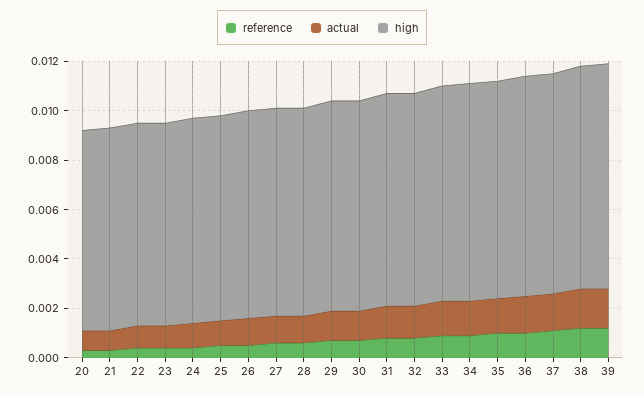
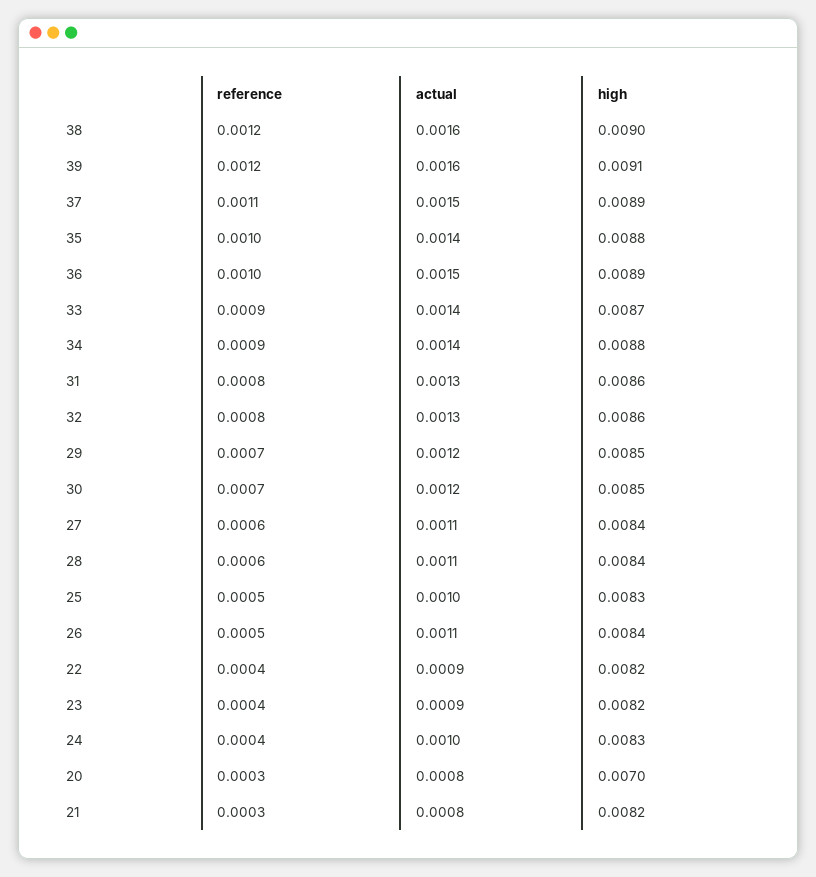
  {
    "reference": {
      "20": 0.0003,
      "21": 0.0003,
      "22": 0.0004,
      "23": 0.0004,
      "24": 0.0004,
      "25": 0.0005,
      "26": 0.0005,
      "27": 0.0006,
      "28": 0.0006,
      "29": 0.0007,
      "30": 0.0007,
      "31": 0.0008,
      "32": 0.0008,
      "33": 0.0009,
      "34": 0.0009,
      "35": 0.001,
      "36": 0.001,
      "37": 0.0011,
      "38": 0.0012,
      "39": 0.0012
    },
    "actual": {
      "20": 0.0008,
      "21": 0.0008,
      "22": 0.0009,
      "23": 0.0009,
      "24": 0.001,
      "25": 0.001,
      "26": 0.0011,
      "27": 0.0011,
      "28": 0.0011,
      "29": 0.0012,
      "30": 0.0012,
      "31": 0.0013,
      "32": 0.0013,
      "33": 0.0014,
      "34": 0.0014,
      "35": 0.0014,
      "36": 0.0015,
      "37": 0.0015,
      "38": 0.0016,
      "39": 0.0016
    },
    "high": {
-     "20": 0.008,
+     "20": 0.007,
      "21": 0.0082,
      "22": 0.0082,
      "23": 0.0082,
      "24": 0.0083,
      "25": 0.0083,
      "26": 0.0084,
      "27": 0.0084,
      "28": 0.0084,
      "29": 0.0085,
      "30": 0.0085,
      "31": 0.0086,
      "32": 0.0086,
      "33": 0.0087,
      "34": 0.0088,
      "35": 0.0088,
      "36": 0.0089,
      "37": 0.0089,
      "38": 0.009,
      "39": 0.0091
    }
  }

